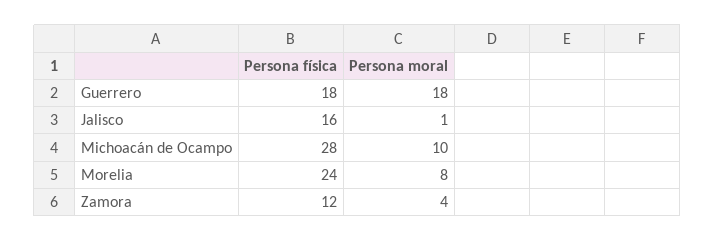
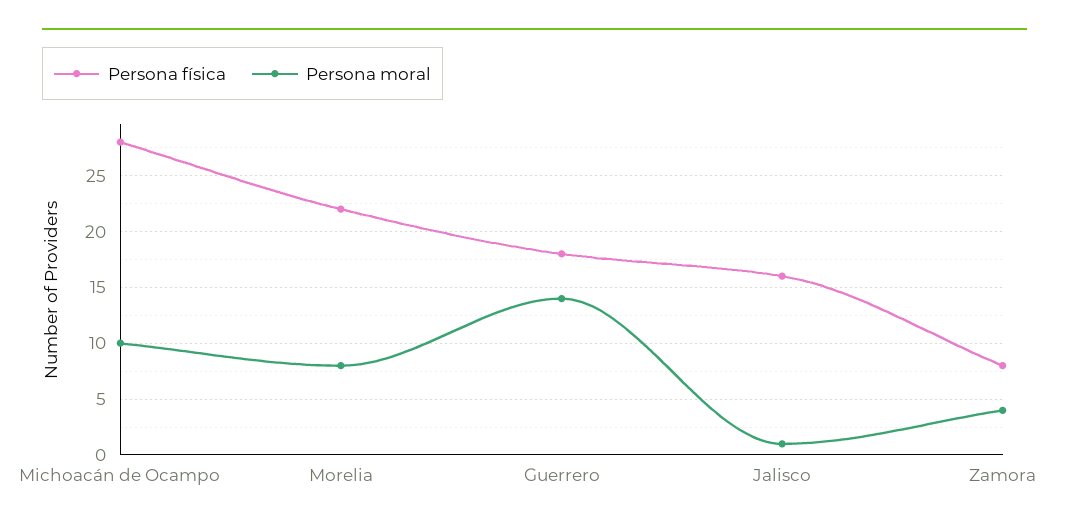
  {
    "Persona física": {
      "Guerrero": 18,
      "Jalisco": 16,
      "Michoacán de Ocampo": 28,
-     "Morelia": 24,
+     "Morelia": 22,
-     "Zamora": 12
+     "Zamora": 8
    },
    "Persona moral": {
-     "Guerrero": 18,
+     "Guerrero": 14,
      "Jalisco": 1,
      "Michoacán de Ocampo": 10,
      "Morelia": 8,
      "Zamora": 4
    }
  }

